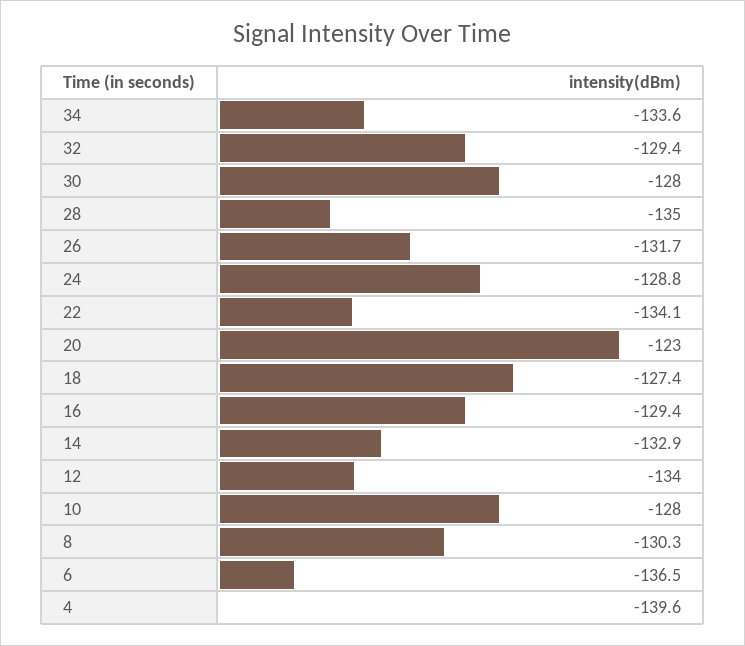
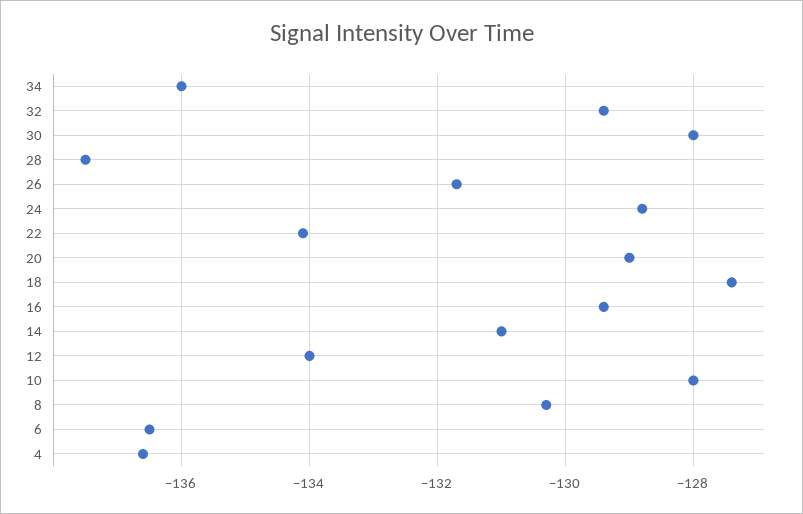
  {
-   "34": -133.6,
+   "34": -136,
    "32": -129.4,
    "30": -128,
-   "28": -135,
+   "28": -137.5,
    "26": -131.7,
    "24": -128.8,
    "22": -134.1,
-   "20": -123,
+   "20": -129,
    "18": -127.4,
    "16": -129.4,
-   "14": -132.9,
+   "14": -131,
    "12": -134,
    "10": -128,
    "8": -130.3,
    "6": -136.5,
-   "4": -139.6
+   "4": -136.5
  }

